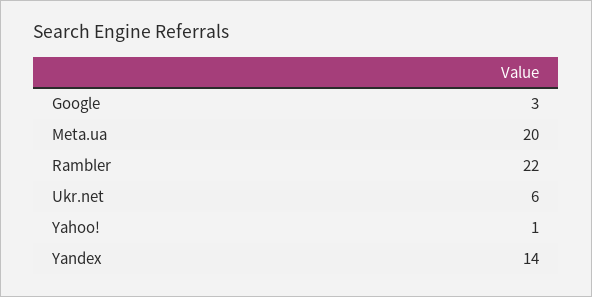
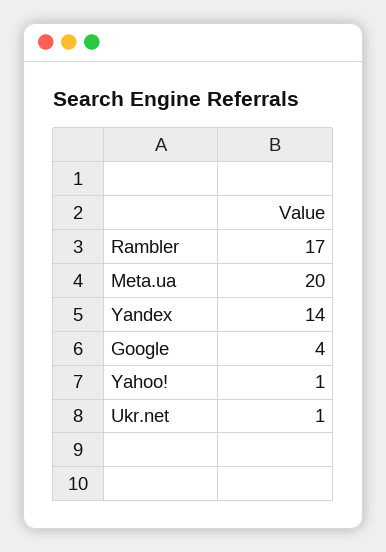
  {
-   "Google": 3,
+   "Google": 4,
    "Meta.ua": 20,
-   "Rambler": 22,
+   "Rambler": 17,
-   "Ukr.net": 6,
+   "Ukr.net": 1,
    "Yahoo!": 1,
    "Yandex": 14
  }

